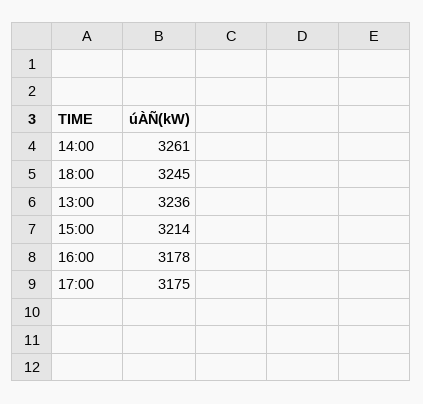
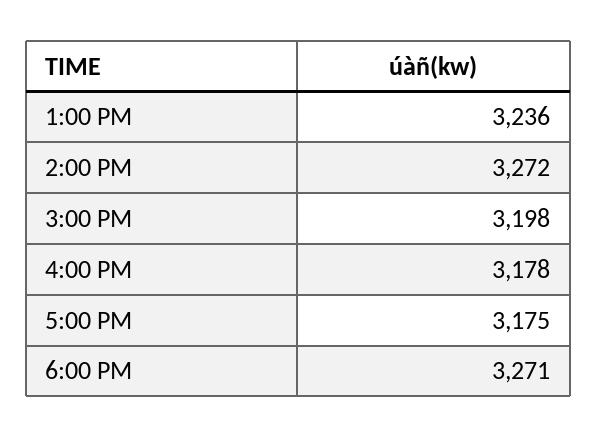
  {
-   "14:00": 3261,
+   "14:00": 3272,
-   "18:00": 3245,
+   "18:00": 3271,
    "13:00": 3236,
-   "15:00": 3214,
+   "15:00": 3198,
    "16:00": 3178,
    "17:00": 3175
  }

